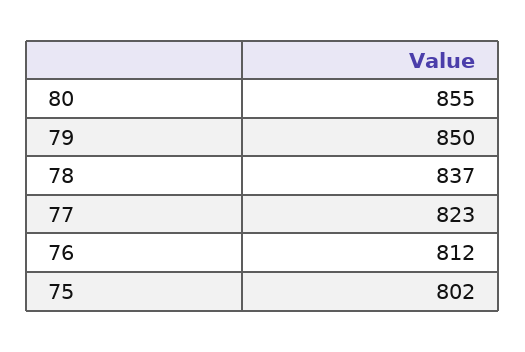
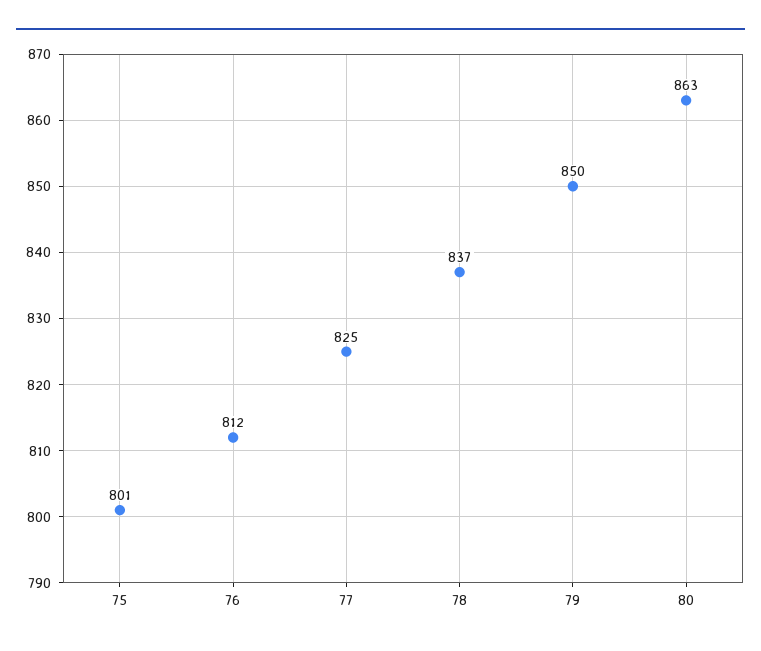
  {
-   "80": 855,
+   "80": 863,
    "79": 850,
    "78": 837,
-   "77": 823,
+   "77": 825,
    "76": 812,
-   "75": 802
+   "75": 801
  }

